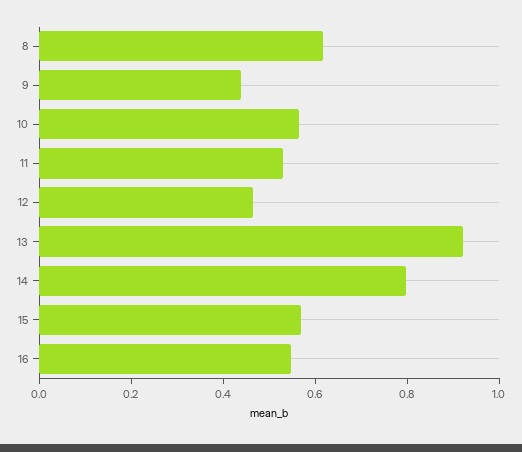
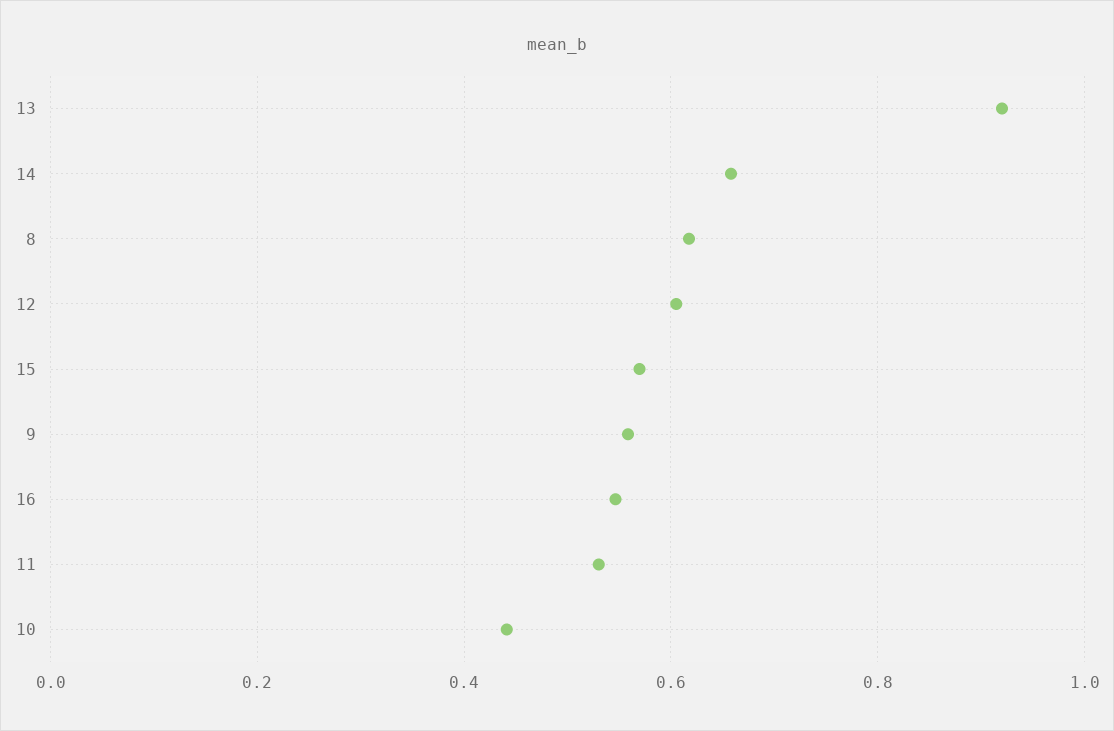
  {
    "8": 0.62,
-   "9": 0.45,
+   "9": 0.56,
-   "10": 0.55,
+   "10": 0.44,
    "11": 0.54,
-   "12": 0.45,
+   "12": 0.6,
    "13": 0.92,
-   "14": 0.8,
+   "14": 0.66,
    "15": 0.56,
    "16": 0.54
  }

